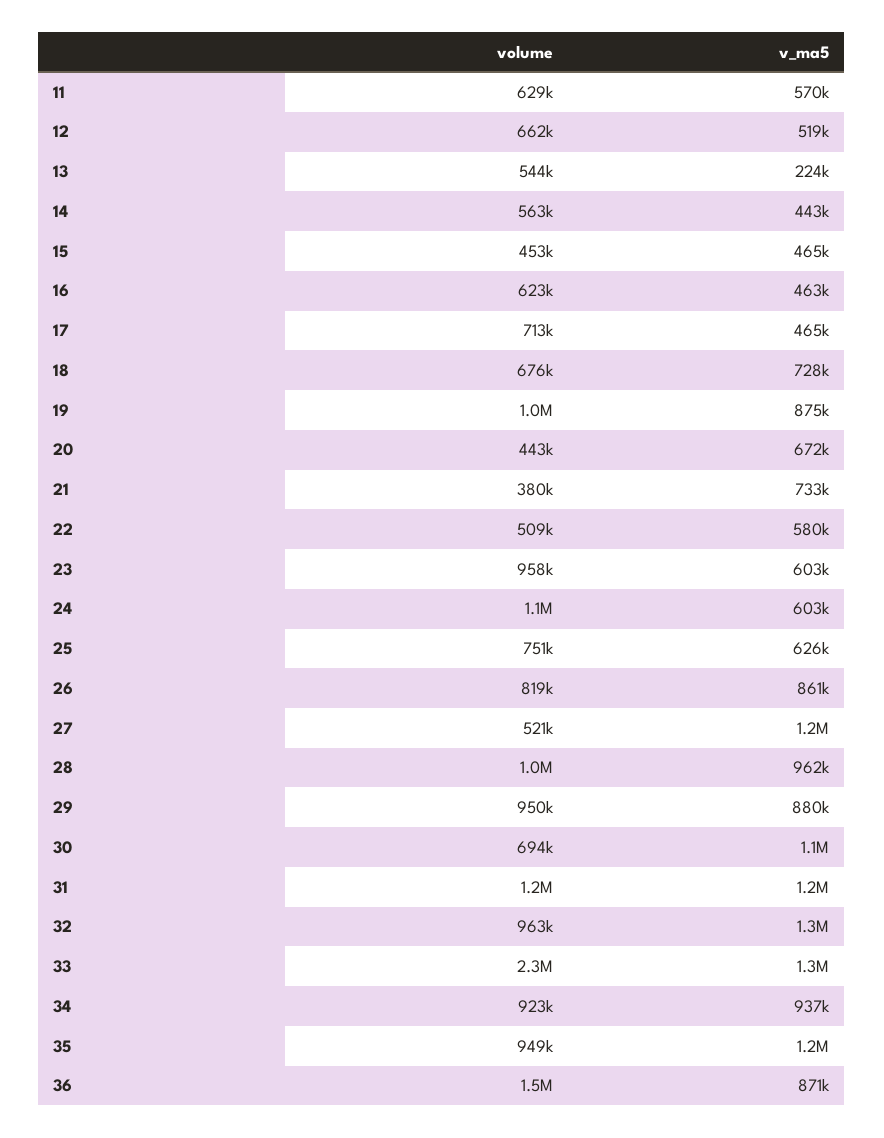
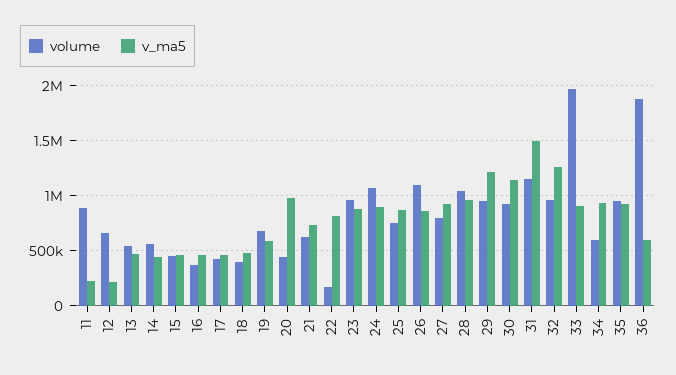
  {
    "volume": {
-     "11": 629000,
+     "11": 900000,
      "12": 662000,
      "13": 544000,
      "14": 563000,
      "15": 453000,
-     "16": 623000,
+     "16": 400000,
-     "17": 713000,
+     "17": 400000,
-     "18": 676000,
+     "18": 400000,
-     "19": 1000000,
+     "19": 700000,
      "20": 443000,
-     "21": 380000,
+     "21": 600000,
-     "22": 509000,
+     "22": 200000,
      "23": 958000,
      "24": 1100000,
      "25": 751000,
-     "26": 819000,
+     "26": 1100000,
-     "27": 521000,
+     "27": 800000,
      "28": 1000000,
      "29": 950000,
-     "30": 694000,
+     "30": 900000,
      "31": 1200000,
      "32": 963000,
-     "33": 2300000,
+     "33": 2000000,
-     "34": 923000,
+     "34": 600000,
      "35": 949000,
-     "36": 1500000
+     "36": 1900000
    },
    "v_ma5": {
-     "11": 570000,
+     "11": 200000,
-     "12": 519000,
+     "12": 200000,
-     "13": 224000,
+     "13": 500000,
      "14": 443000,
      "15": 465000,
      "16": 463000,
      "17": 465000,
-     "18": 728000,
+     "18": 500000,
-     "19": 875000,
+     "19": 600000,
-     "20": 672000,
+     "20": 1000000,
      "21": 733000,
-     "22": 580000,
+     "22": 800000,
-     "23": 603000,
+     "23": 900000,
-     "24": 603000,
+     "24": 900000,
-     "25": 626000,
+     "25": 900000,
      "26": 861000,
-     "27": 1200000,
+     "27": 900000,
      "28": 962000,
-     "29": 880000,
+     "29": 1200000,
      "30": 1100000,
-     "31": 1200000,
+     "31": 1500000,
      "32": 1300000,
-     "33": 1300000,
+     "33": 900000,
      "34": 937000,
-     "35": 1200000,
+     "35": 900000,
-     "36": 871000
+     "36": 600000
    }
  }

